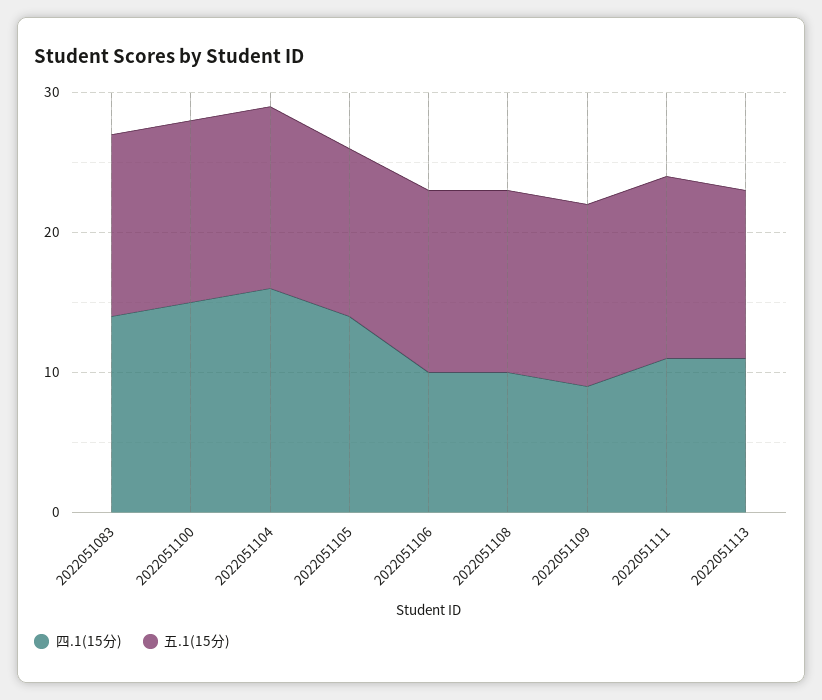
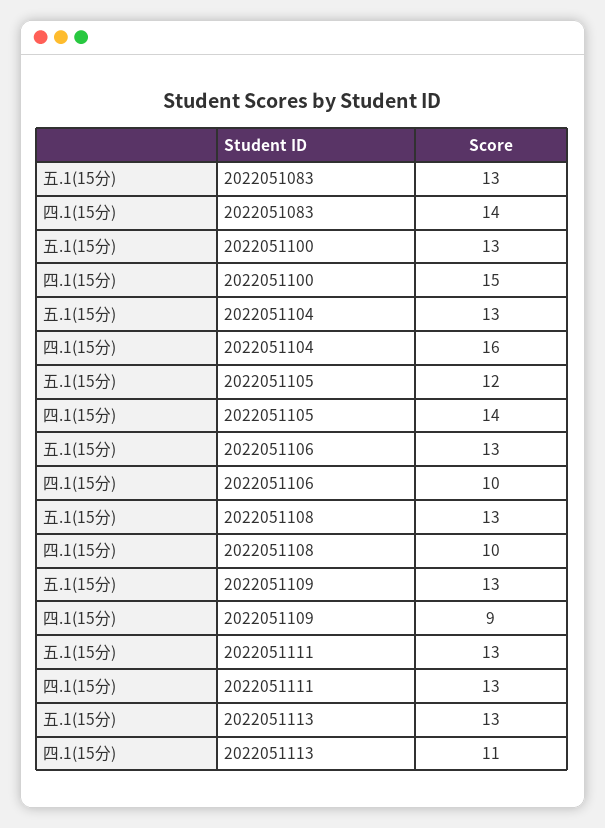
  {
    "四.1(15分)": {
      "2022051083": 14,
      "2022051100": 15,
      "2022051104": 16,
      "2022051105": 14,
      "2022051106": 10,
      "2022051108": 10,
      "2022051109": 9,
-     "2022051111": 11,
+     "2022051111": 13,
      "2022051113": 11
    },
    "五.1(15分)": {
      "2022051083": 13,
      "2022051100": 13,
      "2022051104": 13,
      "2022051105": 12,
      "2022051106": 13,
      "2022051108": 13,
      "2022051109": 13,
      "2022051111": 13,
-     "2022051113": 12
+     "2022051113": 13
    }
  }

